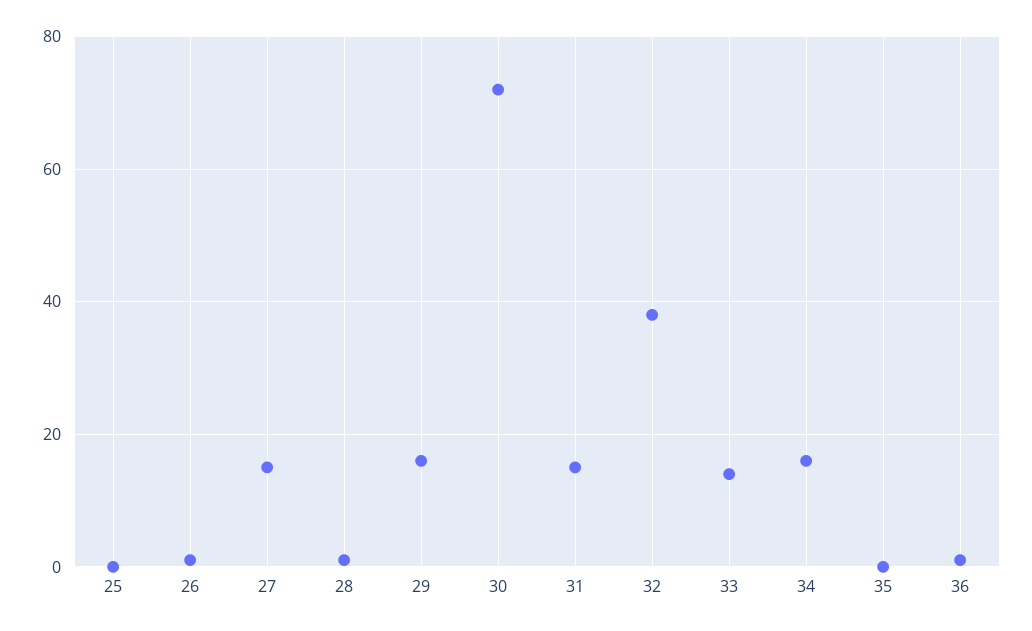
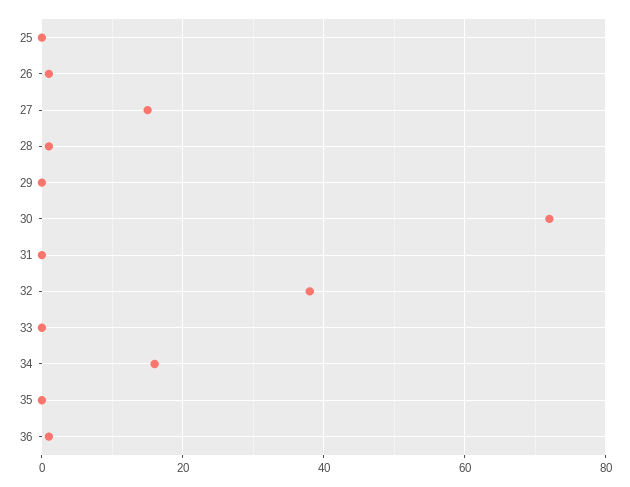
  {
    "25": 0,
    "26": 0,
    "27": 15,
    "28": 0,
-   "29": 15,
+   "29": 0,
    "30": 70,
-   "31": 15,
+   "31": 0,
    "32": 40,
-   "33": 15,
+   "33": 0,
    "34": 15,
    "35": 0,
    "36": 0
  }

